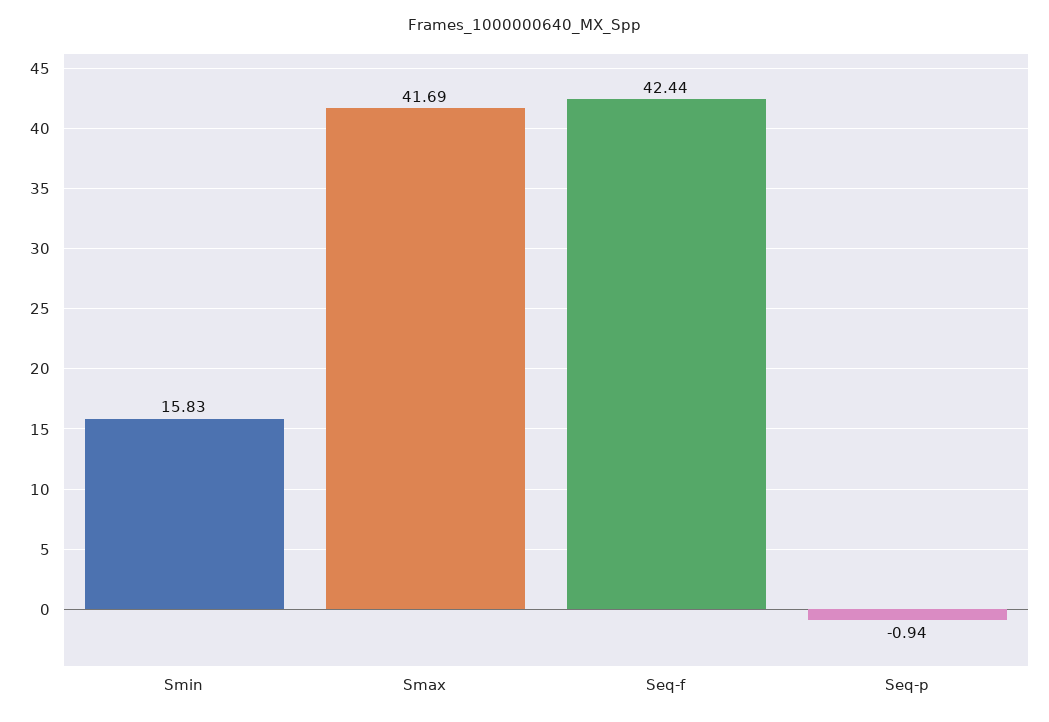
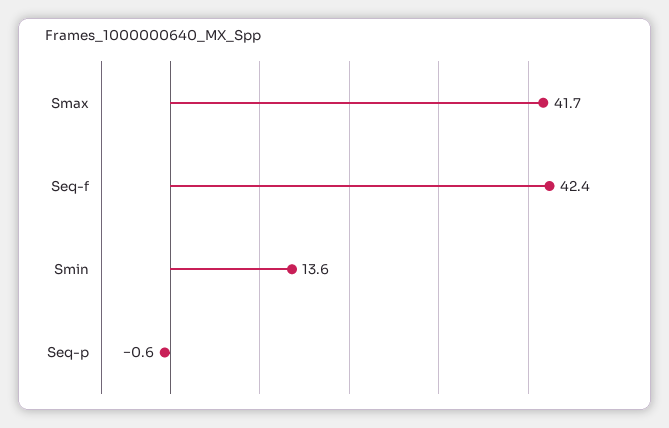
  {
-   "Smin": 15.83,
+   "Smin": 13.6,
    "Smax": 41.69,
    "Seq-f": 42.44,
-   "Seq-p": -0.94
+   "Seq-p": -0.6
  }

